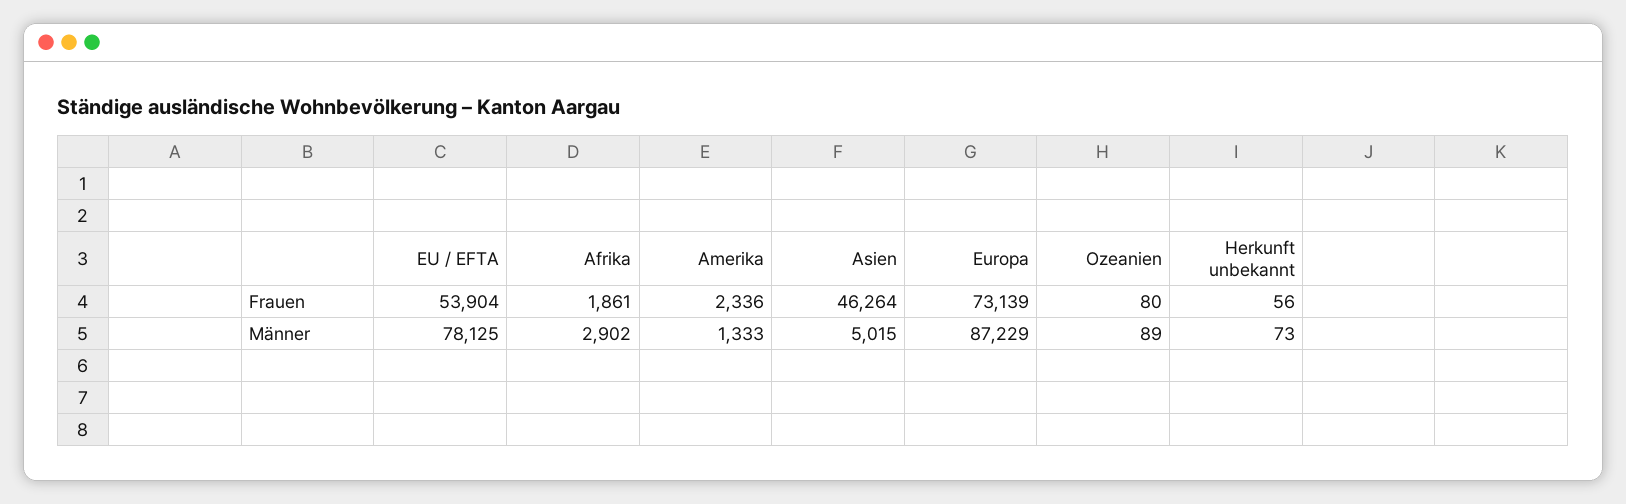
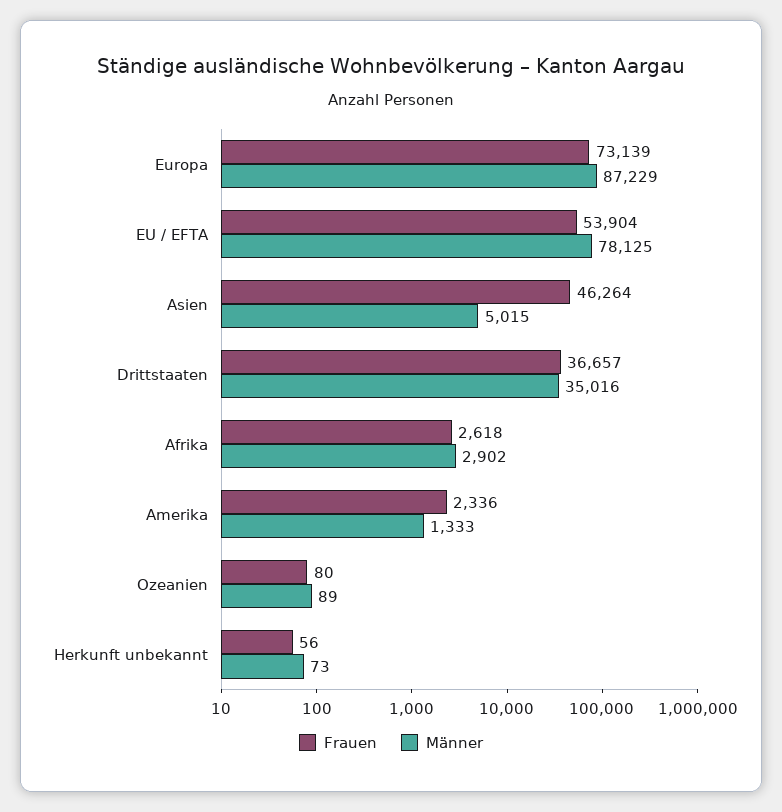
  {
    "Frauen": {
      "EU / EFTA": 53904,
-     "Afrika": 1861,
+     "Afrika": 2618,
      "Amerika": 2336,
      "Asien": 46264,
      "Europa": 73139,
      "Ozeanien": 80,
-     "Herkunft unbekannt": 56
+     "Herkunft unbekannt": 56,
+     "Drittstaaten": 36657
    },
    "Männer": {
      "EU / EFTA": 78125,
      "Afrika": 2902,
      "Amerika": 1333,
      "Asien": 5015,
      "Europa": 87229,
      "Ozeanien": 89,
-     "Herkunft unbekannt": 73
+     "Herkunft unbekannt": 73,
+     "Drittstaaten": 35016
    }
  }

